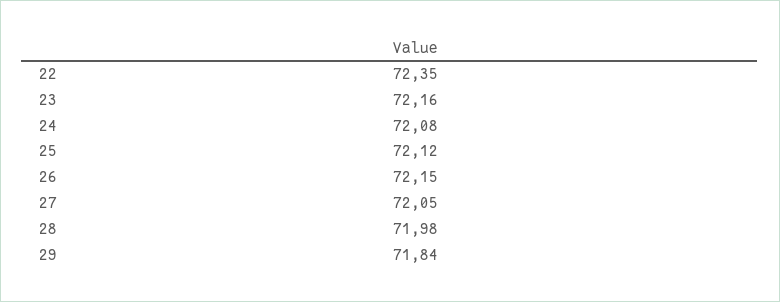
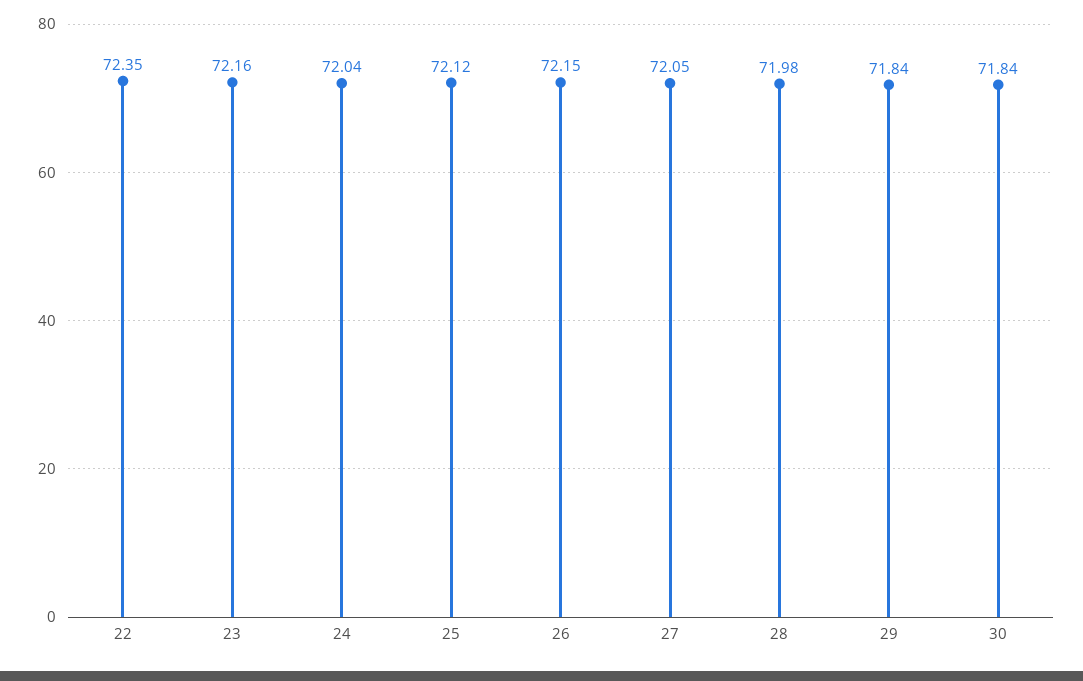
  {
    "22": 72.35,
    "23": 72.16,
-   "24": 72.08,
+   "24": 72.04,
    "25": 72.12,
    "26": 72.15,
    "27": 72.05,
    "28": 71.98,
-   "29": 71.84
+   "29": 71.84,
+   "30": 71.84
  }

